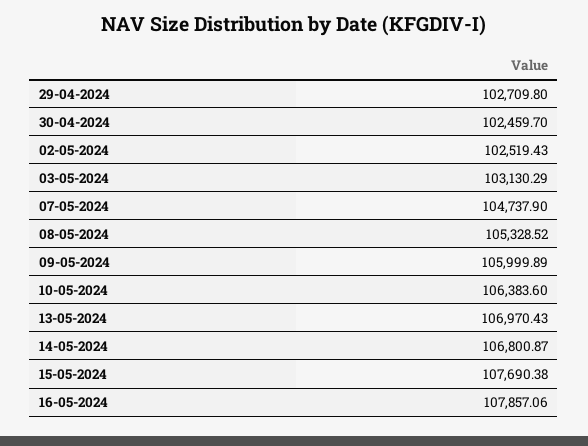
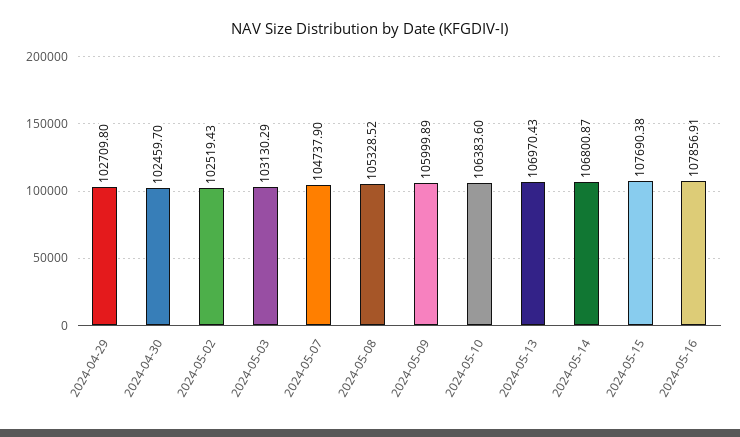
  {
    "29-04-2024": 102709.8,
    "30-04-2024": 102459.7,
    "02-05-2024": 102519.43,
    "03-05-2024": 103130.29,
    "07-05-2024": 104737.9,
    "08-05-2024": 105328.52,
    "09-05-2024": 105999.89,
    "10-05-2024": 106383.6,
    "13-05-2024": 106970.43,
    "14-05-2024": 106800.87,
    "15-05-2024": 107690.38,
-   "16-05-2024": 107857.06
+   "16-05-2024": 107856.91
  }

